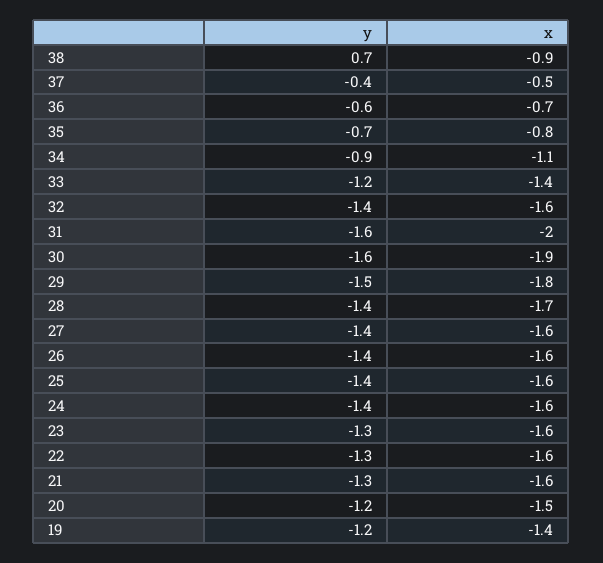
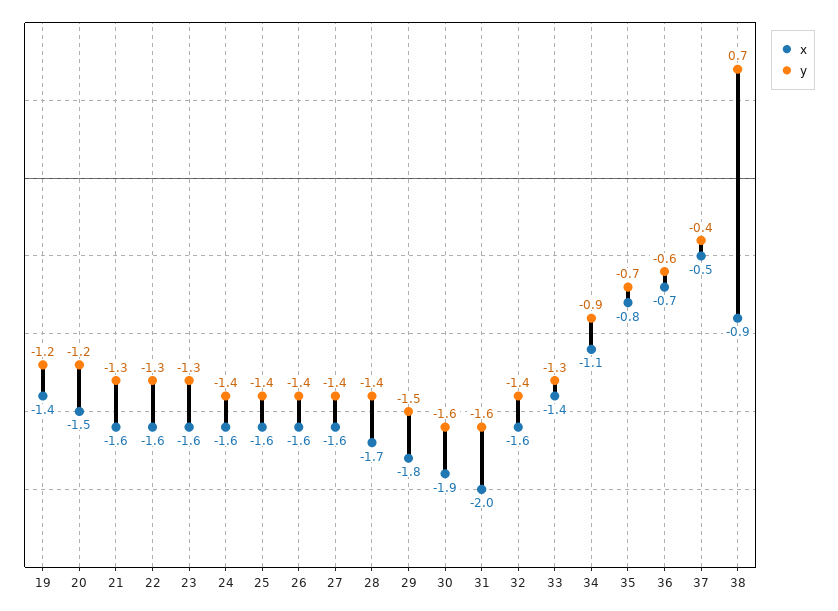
  {
    "y": {
      "38": 0.7,
      "37": -0.4,
      "36": -0.6,
      "35": -0.7,
      "34": -0.9,
-     "33": -1.2,
+     "33": -1.3,
      "32": -1.4,
      "31": -1.6,
      "30": -1.6,
      "29": -1.5,
      "28": -1.4,
      "27": -1.4,
      "26": -1.4,
      "25": -1.4,
      "24": -1.4,
      "23": -1.3,
      "22": -1.3,
      "21": -1.3,
      "20": -1.2,
      "19": -1.2
    },
    "x": {
      "38": -0.9,
      "37": -0.5,
      "36": -0.7,
      "35": -0.8,
      "34": -1.1,
      "33": -1.4,
      "32": -1.6,
      "31": -2,
      "30": -1.9,
      "29": -1.8,
      "28": -1.7,
      "27": -1.6,
      "26": -1.6,
      "25": -1.6,
      "24": -1.6,
      "23": -1.6,
      "22": -1.6,
      "21": -1.6,
      "20": -1.5,
      "19": -1.4
    }
  }

